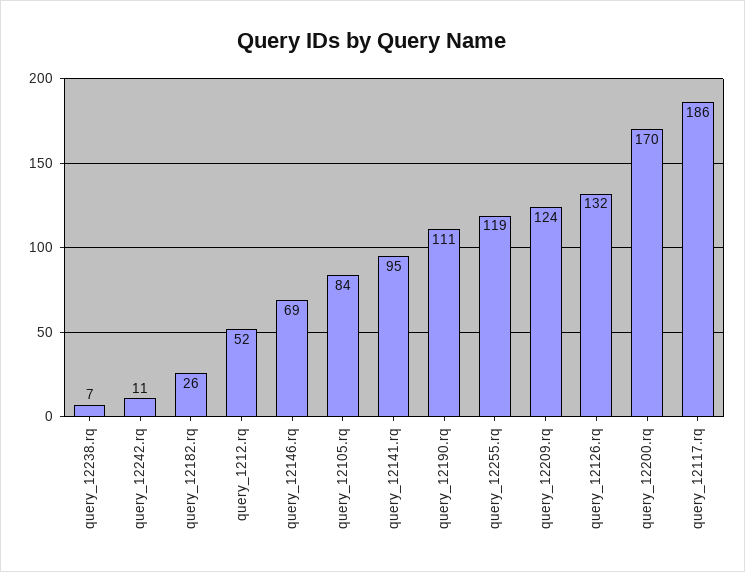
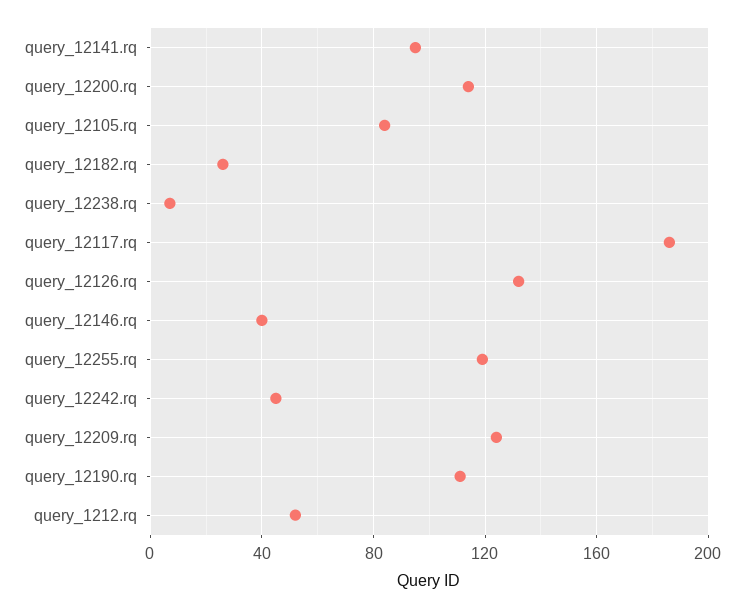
  {
    "query_12238.rq": 7,
-   "query_12242.rq": 11,
+   "query_12242.rq": 45,
    "query_12182.rq": 26,
    "query_1212.rq": 52,
-   "query_12146.rq": 69,
+   "query_12146.rq": 40,
    "query_12105.rq": 84,
    "query_12141.rq": 95,
    "query_12190.rq": 111,
    "query_12255.rq": 119,
    "query_12209.rq": 124,
    "query_12126.rq": 132,
-   "query_12200.rq": 170,
+   "query_12200.rq": 115,
    "query_12117.rq": 186
  }

